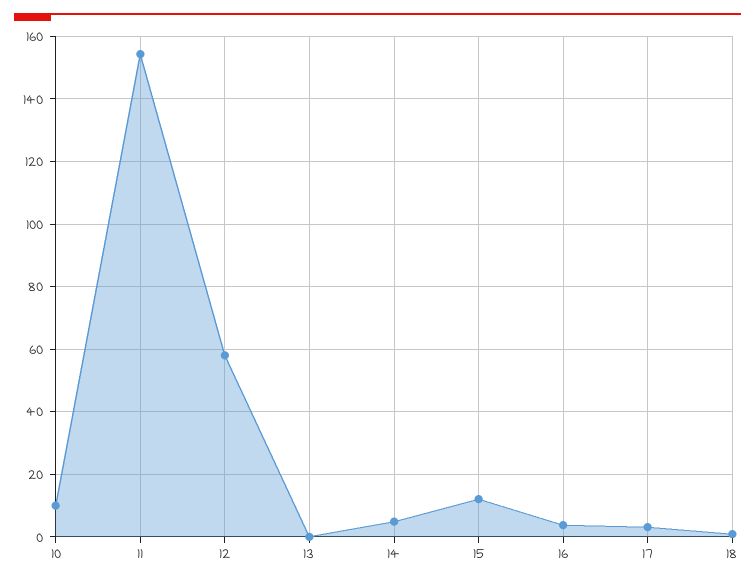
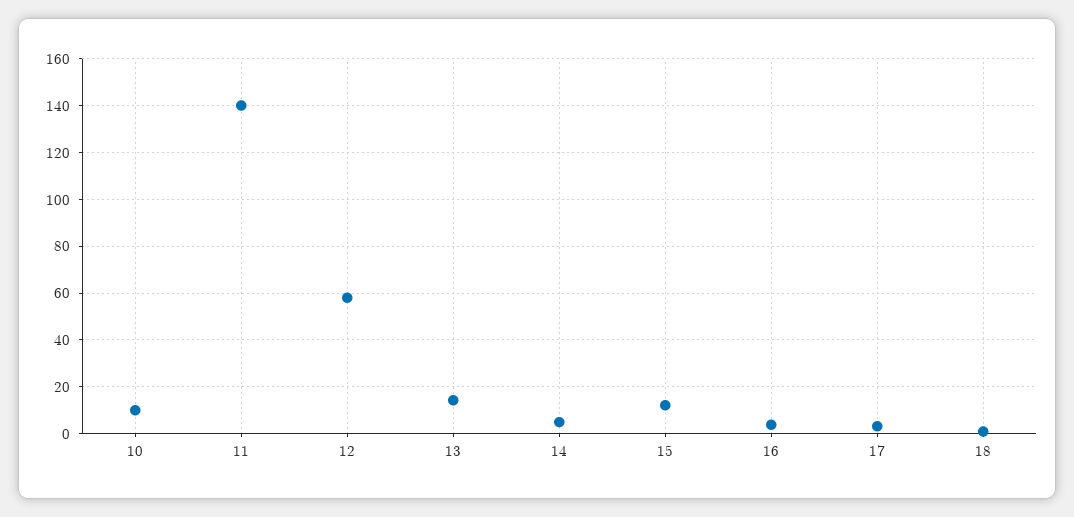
  {
    "10": 10,
-   "11": 154,
+   "11": 140,
    "12": 58,
-   "13": 0,
+   "13": 15,
    "14": 4,
    "15": 12,
    "16": 4,
    "17": 4,
    "18": 0
  }

